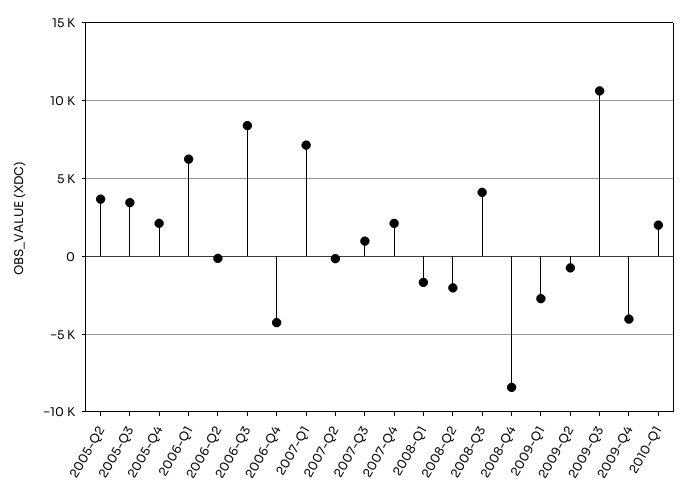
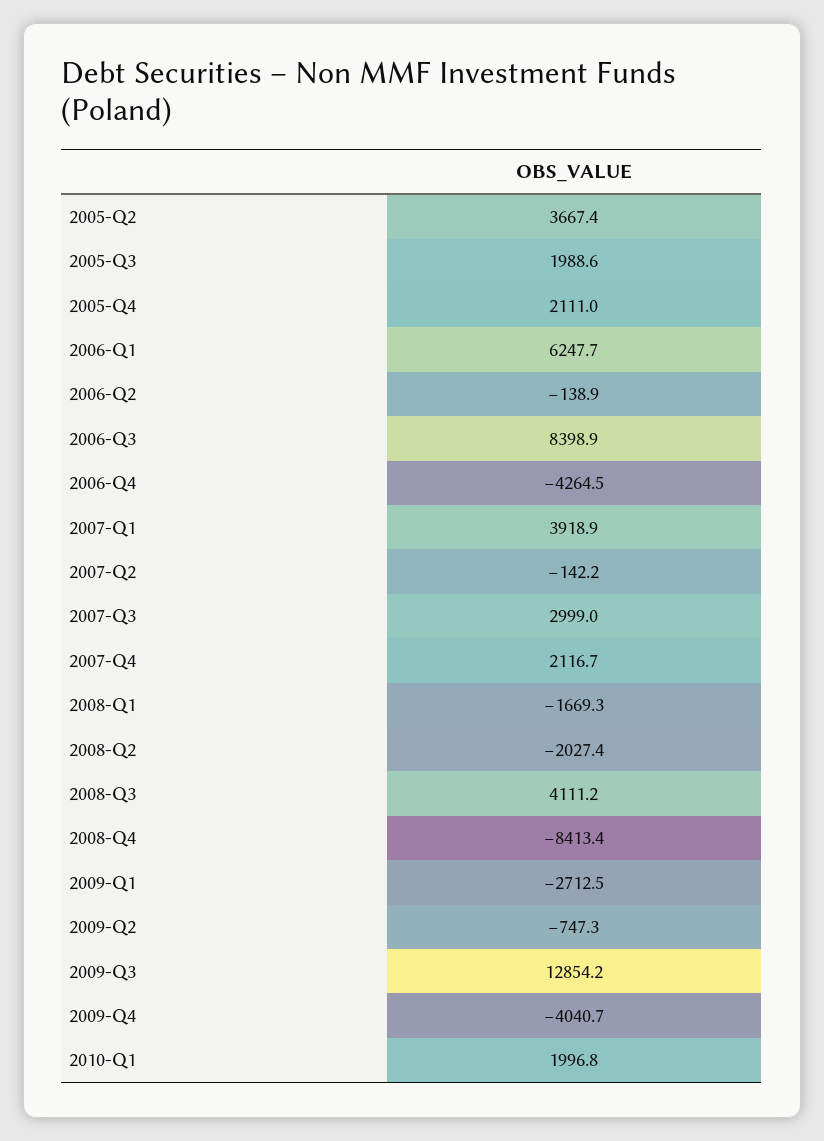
  {
    "2005-Q2": 3667.4,
-   "2005-Q3": 3500,
+   "2005-Q3": 1988.6,
    "2005-Q4": 2111,
    "2006-Q1": 6247.7,
    "2006-Q2": -138.9,
    "2006-Q3": 8398.9,
    "2006-Q4": -4264.5,
-   "2007-Q1": 7000,
+   "2007-Q1": 3918.9,
    "2007-Q2": -142.2,
-   "2007-Q3": 1000,
+   "2007-Q3": 2999,
    "2007-Q4": 2116.7,
    "2008-Q1": -1669.3,
    "2008-Q2": -2027.4,
    "2008-Q3": 4111.2,
    "2008-Q4": -8413.4,
    "2009-Q1": -2712.5,
    "2009-Q2": -747.3,
-   "2009-Q3": 10500,
+   "2009-Q3": 12854.2,
    "2009-Q4": -4040.7,
    "2010-Q1": 1996.8
  }

